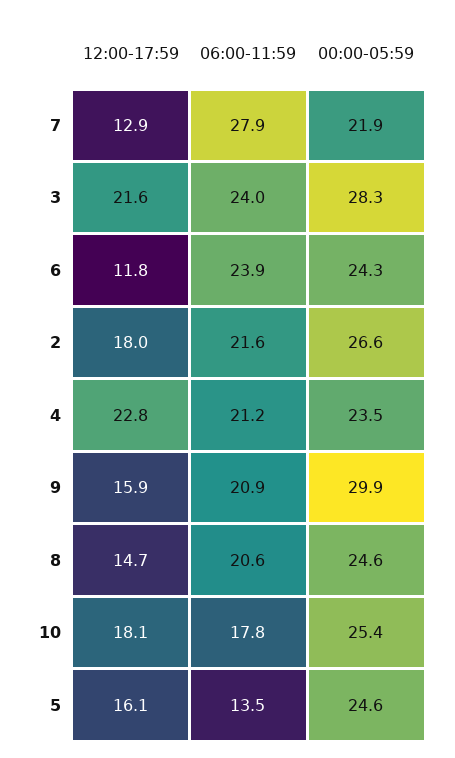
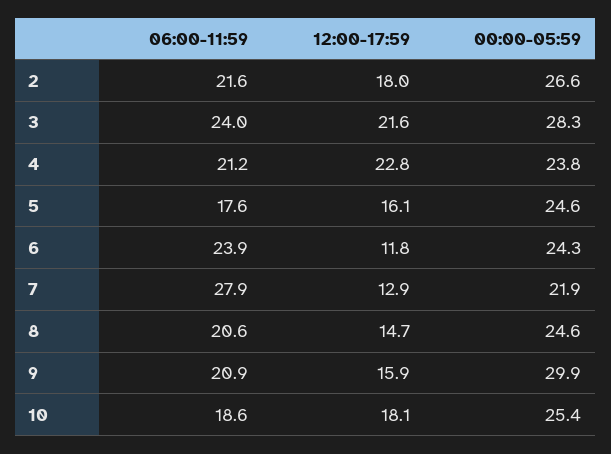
  {
    "12:00-17:59": {
      "7": 12.9,
      "3": 21.6,
      "6": 11.8,
      "2": 18,
      "4": 22.8,
      "9": 15.9,
      "8": 14.7,
      "10": 18.1,
      "5": 16.1
    },
    "06:00-11:59": {
      "7": 27.9,
      "3": 24,
      "6": 23.9,
      "2": 21.6,
      "4": 21.2,
      "9": 20.9,
      "8": 20.6,
-     "10": 17.8,
+     "10": 18.6,
-     "5": 13.5
+     "5": 17.6
    },
    "00:00-05:59": {
      "7": 21.9,
      "3": 28.3,
      "6": 24.3,
      "2": 26.6,
-     "4": 23.5,
+     "4": 23.8,
      "9": 29.9,
      "8": 24.6,
      "10": 25.4,
      "5": 24.6
    }
  }

